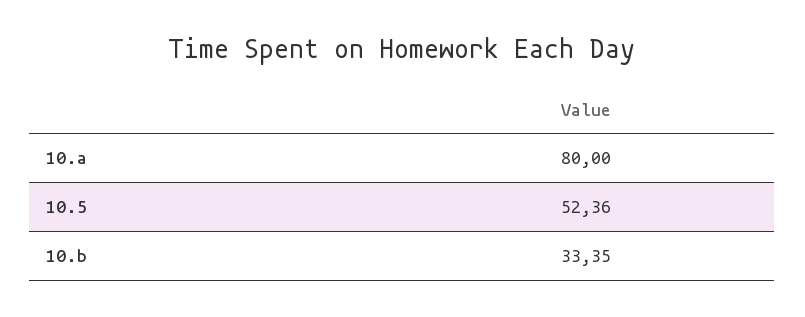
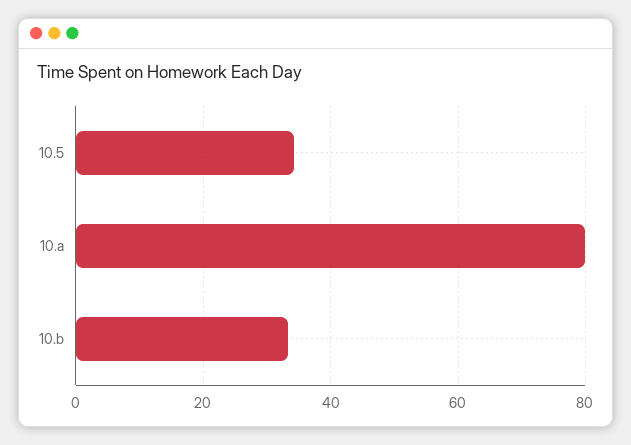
  {
    "10.a": 80,
-   "10.5": 52.36,
+   "10.5": 34,
    "10.b": 33.35
  }

